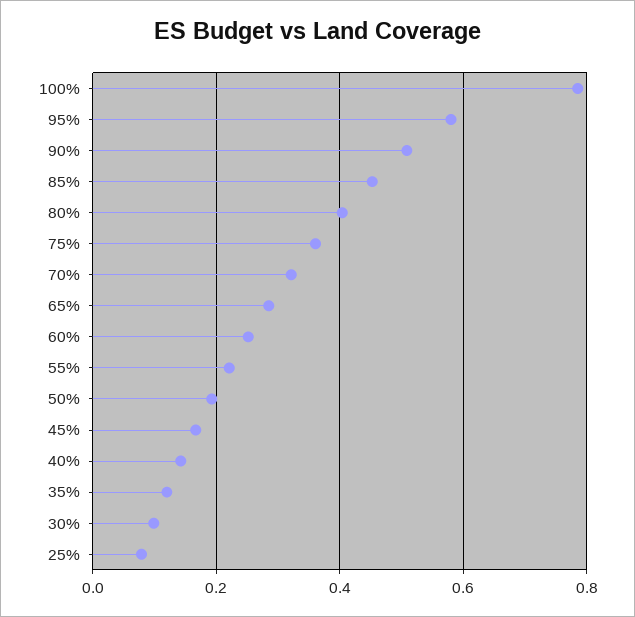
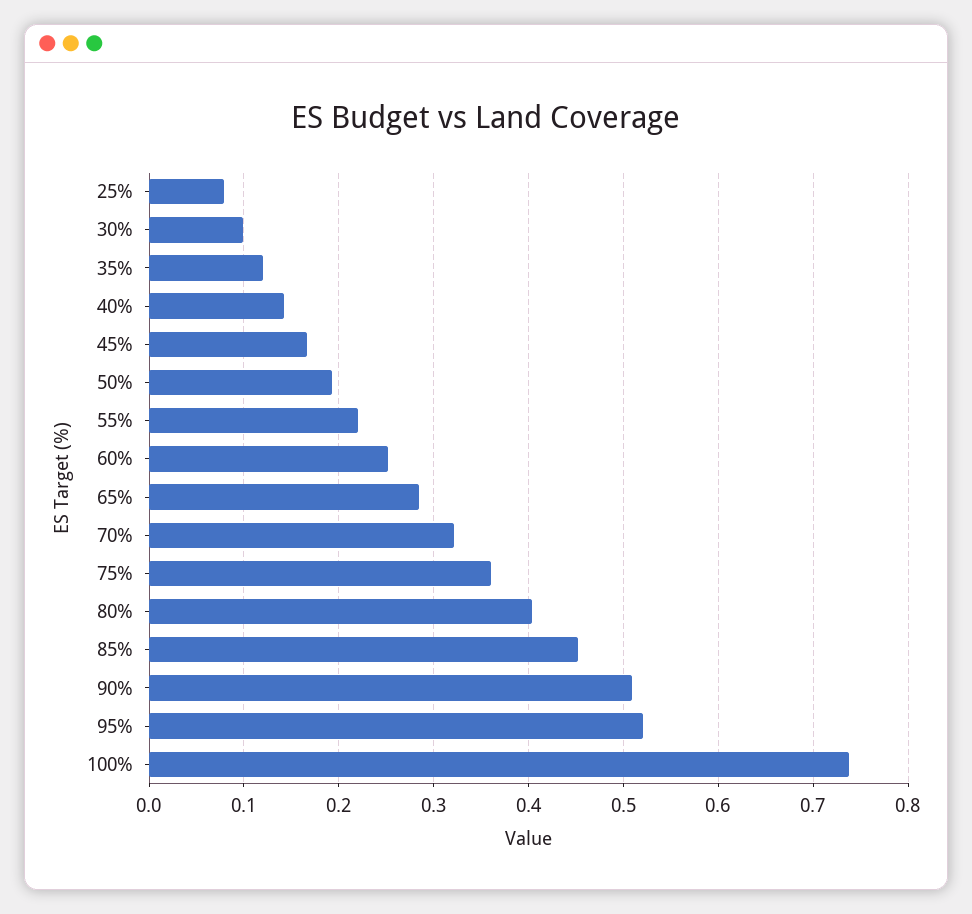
  {
-   "100%": 0.78,
+   "100%": 0.74,
-   "95%": 0.58,
+   "95%": 0.52,
    "90%": 0.51,
    "85%": 0.45,
    "80%": 0.4,
    "75%": 0.36,
    "70%": 0.32,
    "65%": 0.28,
    "60%": 0.25,
    "55%": 0.22,
    "50%": 0.19,
    "45%": 0.17,
    "40%": 0.14,
    "35%": 0.12,
    "30%": 0.1,
    "25%": 0.08
  }

